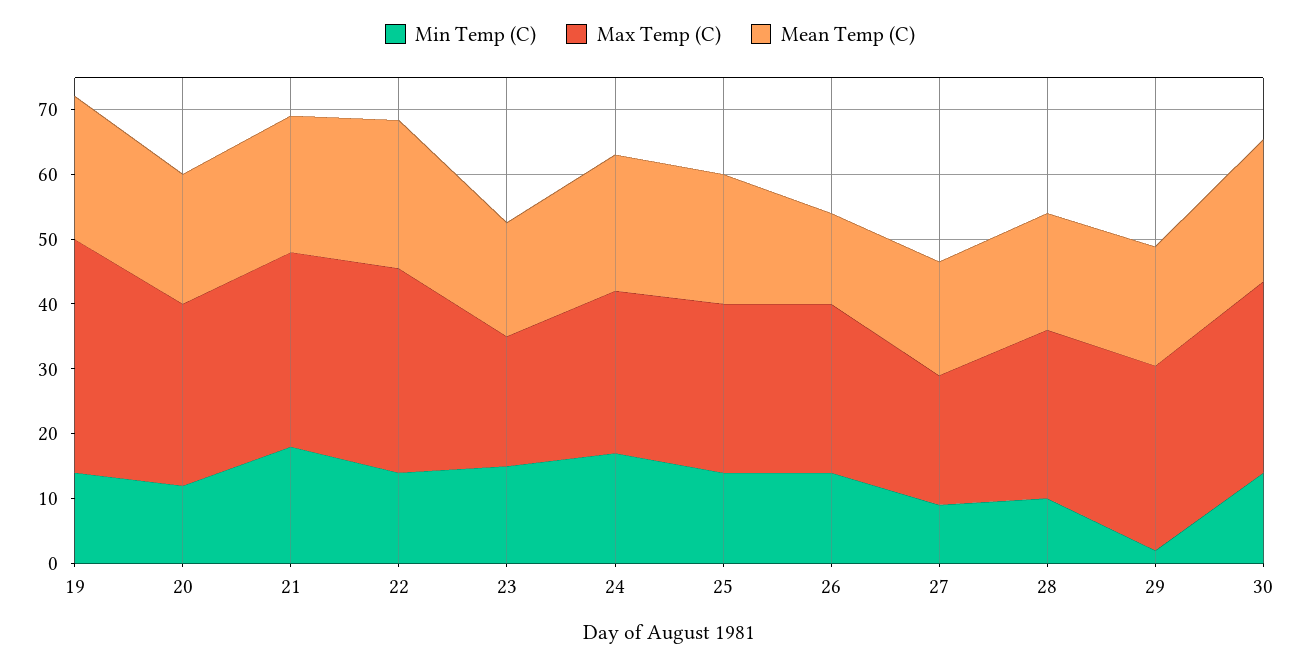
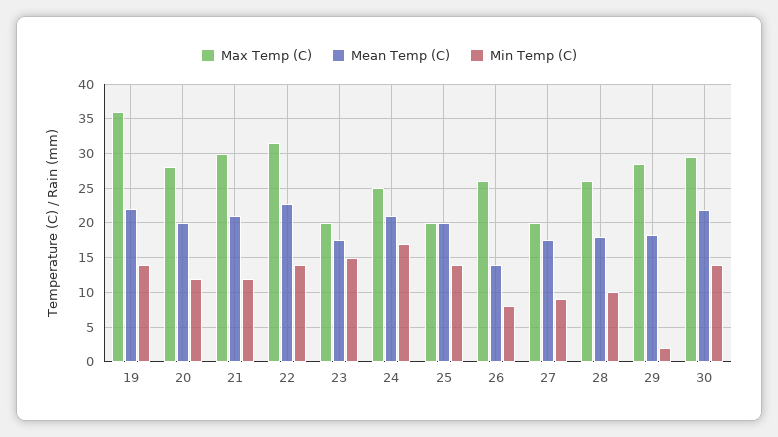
  {
    "Min Temp (C)": {
      "19": 14,
      "20": 12,
-     "21": 18,
+     "21": 12,
      "22": 14,
      "23": 15,
      "24": 17,
      "25": 14,
-     "26": 14,
+     "26": 8,
      "27": 9,
      "28": 10,
      "29": 2,
      "30": 14
    },
    "Max Temp (C)": {
      "19": 36,
      "20": 28,
      "21": 30,
      "22": 32,
      "23": 20,
      "24": 25,
-     "25": 26,
+     "25": 20,
      "26": 26,
      "27": 20,
      "28": 26,
      "29": 29,
      "30": 30
    },
    "Mean Temp (C)": {
      "19": 22,
      "20": 20,
      "21": 21,
      "22": 23,
      "23": 18,
      "24": 21,
      "25": 20,
      "26": 14,
      "27": 18,
      "28": 18,
      "29": 18,
      "30": 22
    }
  }

